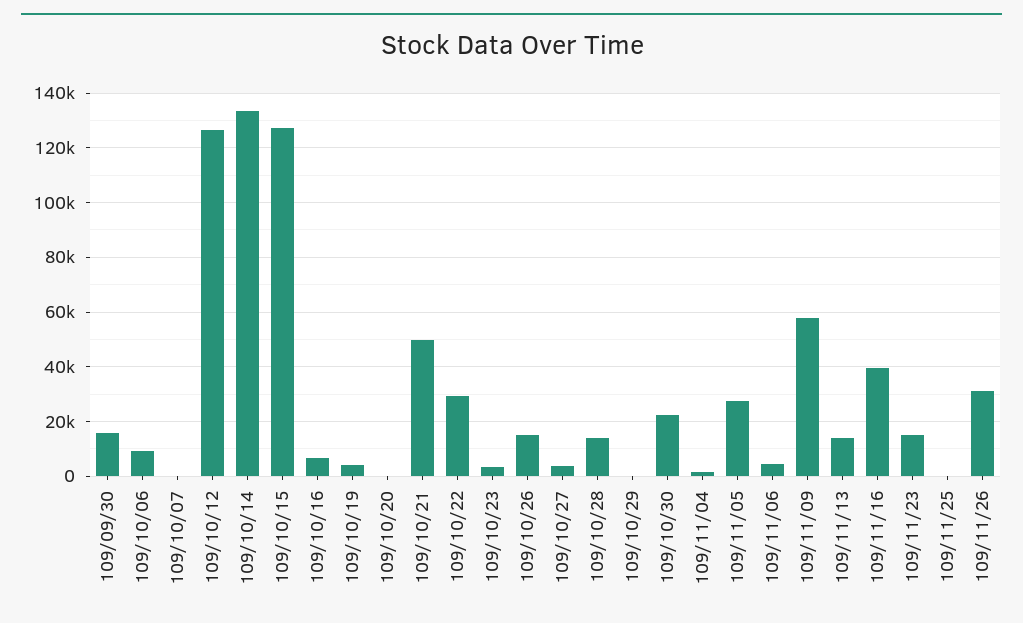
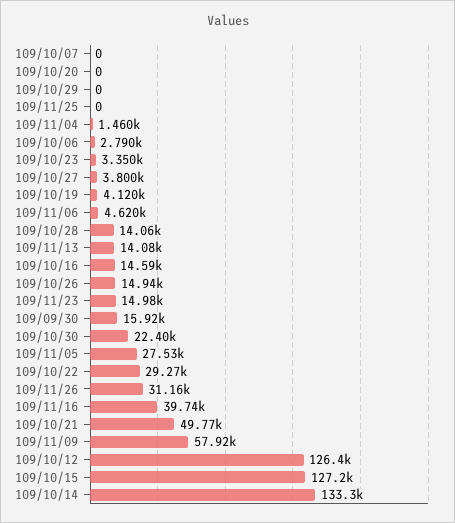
  {
    "109/09/30": 15920,
-   "109/10/06": 10000,
+   "109/10/06": 2790,
    "109/10/07": 0,
    "109/10/12": 126400,
    "109/10/14": 133300,
    "109/10/15": 127200,
-   "109/10/16": 7500,
+   "109/10/16": 14590,
    "109/10/19": 4120,
    "109/10/20": 0,
    "109/10/21": 49770,
    "109/10/22": 29270,
    "109/10/23": 3350,
    "109/10/26": 14940,
    "109/10/27": 3800,
    "109/10/28": 14060,
    "109/10/29": 0,
    "109/10/30": 22400,
    "109/11/04": 1460,
    "109/11/05": 27530,
    "109/11/06": 4620,
    "109/11/09": 57920,
    "109/11/13": 14080,
    "109/11/16": 39740,
    "109/11/23": 14980,
    "109/11/25": 0,
    "109/11/26": 31160
  }

